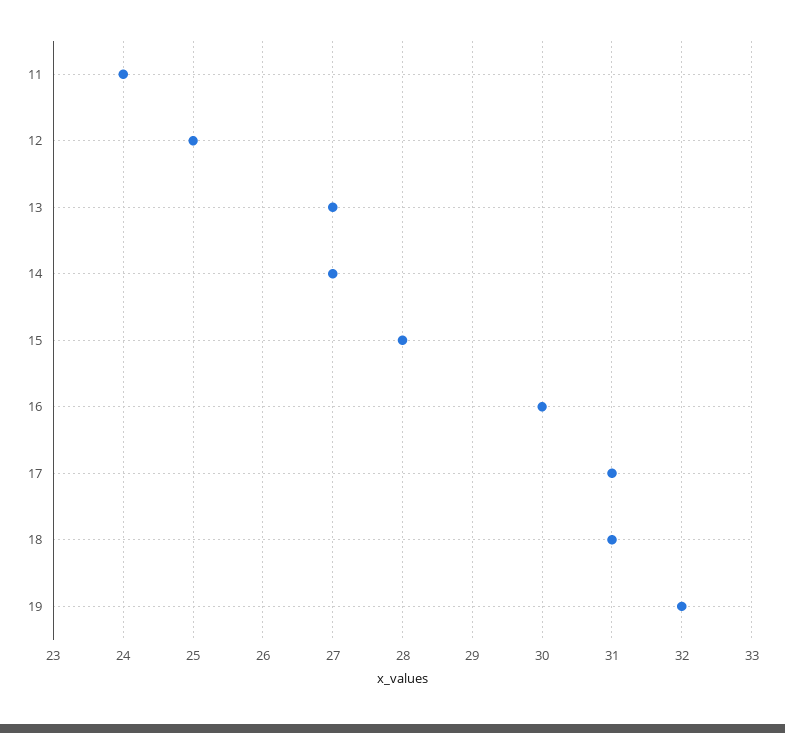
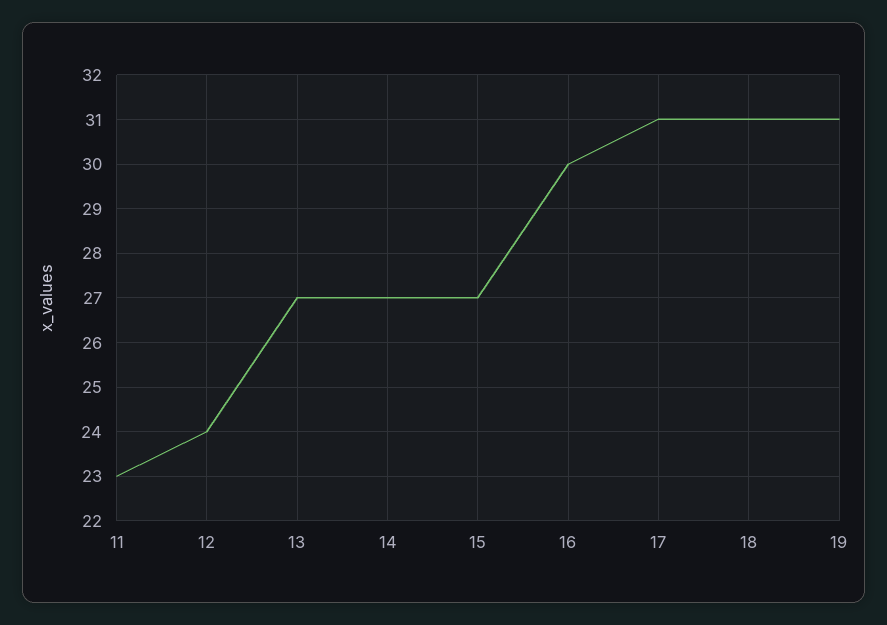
  {
-   "11": 24,
+   "11": 23,
-   "12": 25,
+   "12": 24,
    "13": 27,
    "14": 27,
-   "15": 28,
+   "15": 27,
    "16": 30,
    "17": 31,
    "18": 31,
-   "19": 32
+   "19": 31
  }

